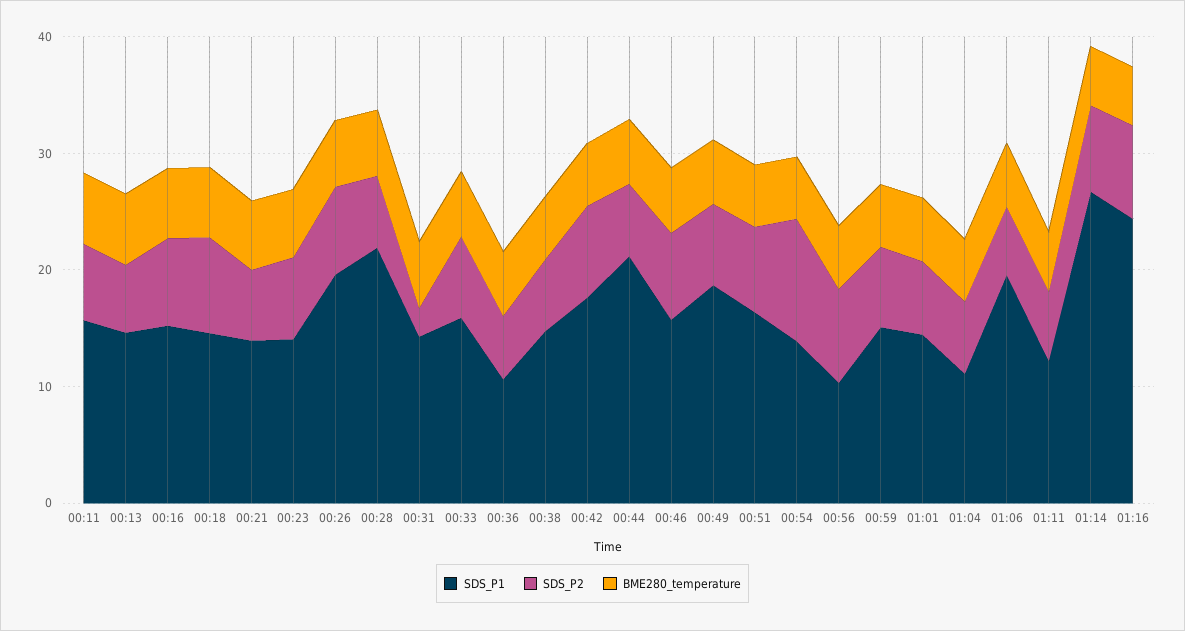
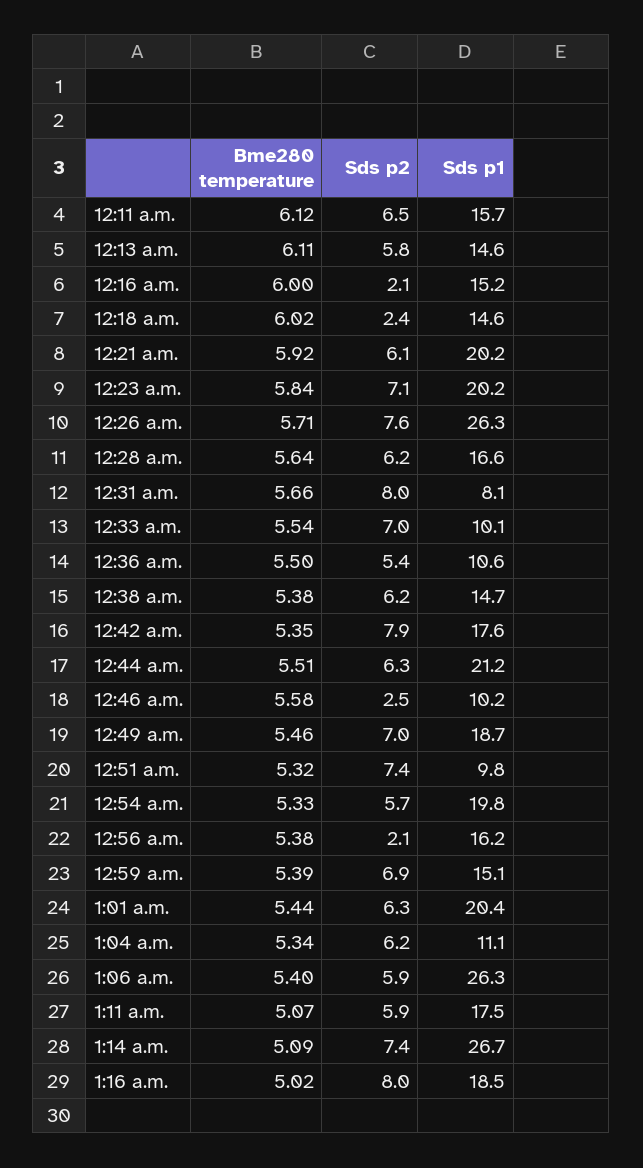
  {
    "SDS_P1": {
      "00:11": 15.7,
      "00:13": 14.6,
      "00:16": 15.2,
      "00:18": 14.6,
-     "00:21": 14,
+     "00:21": 20.2,
-     "00:23": 14,
+     "00:23": 20.2,
-     "00:26": 20,
+     "00:26": 26.3,
-     "00:28": 22,
+     "00:28": 16.6,
-     "00:31": 14,
+     "00:31": 8.1,
-     "00:33": 16,
+     "00:33": 10.1,
      "00:36": 10.6,
      "00:38": 14.7,
      "00:42": 17.6,
      "00:44": 21.2,
-     "00:46": 16,
+     "00:46": 10.2,
      "00:49": 18.7,
-     "00:51": 16,
+     "00:51": 9.8,
-     "00:54": 14,
+     "00:54": 19.8,
-     "00:56": 10,
+     "00:56": 16.2,
      "00:59": 15.1,
-     "01:01": 14,
+     "01:01": 20.4,
      "01:04": 11.1,
-     "01:06": 20,
+     "01:06": 26.3,
-     "01:11": 12,
+     "01:11": 17.5,
      "01:14": 26.7,
-     "01:16": 24
+     "01:16": 18.5
    },
    "SDS_P2": {
      "00:11": 6.5,
      "00:13": 5.8,
-     "00:16": 8,
+     "00:16": 2.1,
-     "00:18": 8,
+     "00:18": 2.4,
      "00:21": 6.1,
      "00:23": 7.1,
      "00:26": 7.6,
      "00:28": 6.2,
-     "00:31": 2,
+     "00:31": 8,
      "00:33": 7,
      "00:36": 5.4,
      "00:38": 6.2,
      "00:42": 7.9,
      "00:44": 6.3,
-     "00:46": 8,
+     "00:46": 2.5,
      "00:49": 7,
      "00:51": 7.4,
-     "00:54": 10,
+     "00:54": 5.7,
-     "00:56": 8,
+     "00:56": 2.1,
      "00:59": 6.9,
      "01:01": 6.3,
      "01:04": 6.2,
      "01:06": 5.9,
      "01:11": 5.9,
      "01:14": 7.4,
      "01:16": 8
    },
    "BME280_temperature": {
      "00:11": 6.12,
      "00:13": 6.11,
      "00:16": 6,
      "00:18": 6.02,
      "00:21": 5.92,
      "00:23": 5.84,
      "00:26": 5.71,
      "00:28": 5.64,
      "00:31": 5.66,
      "00:33": 5.54,
      "00:36": 5.5,
      "00:38": 5.38,
      "00:42": 5.35,
      "00:44": 5.51,
      "00:46": 5.58,
      "00:49": 5.46,
      "00:51": 5.32,
      "00:54": 5.33,
      "00:56": 5.38,
      "00:59": 5.39,
      "01:01": 5.44,
      "01:04": 5.34,
      "01:06": 5.4,
      "01:11": 5.07,
      "01:14": 5.09,
      "01:16": 5.02
    }
  }

